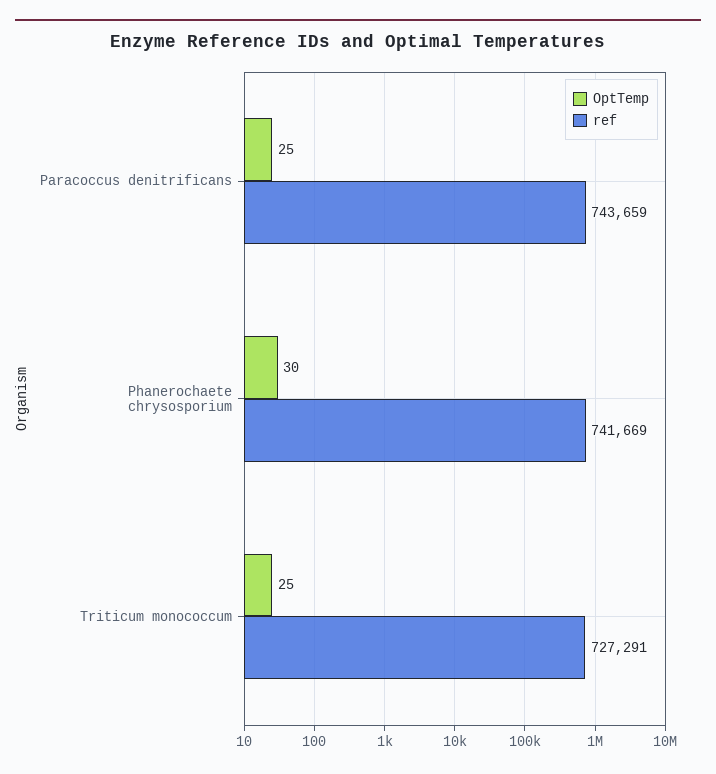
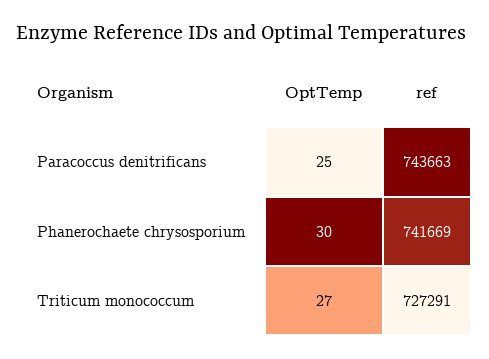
  {
    "OptTemp": {
      "Paracoccus denitrificans": 25,
      "Phanerochaete chrysosporium": 30,
-     "Triticum monococcum": 25
+     "Triticum monococcum": 27
    },
    "ref": {
-     "Paracoccus denitrificans": 743659,
+     "Paracoccus denitrificans": 743663,
      "Phanerochaete chrysosporium": 741669,
      "Triticum monococcum": 727291
    }
  }

